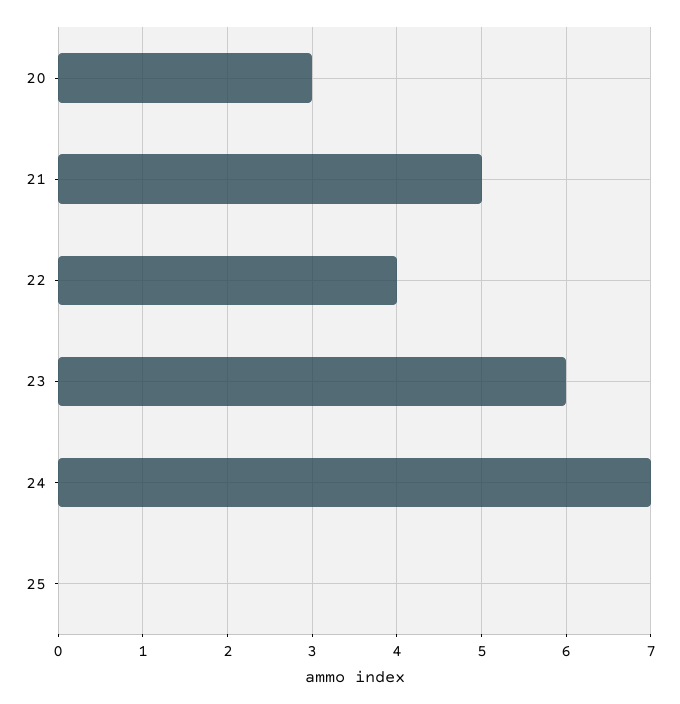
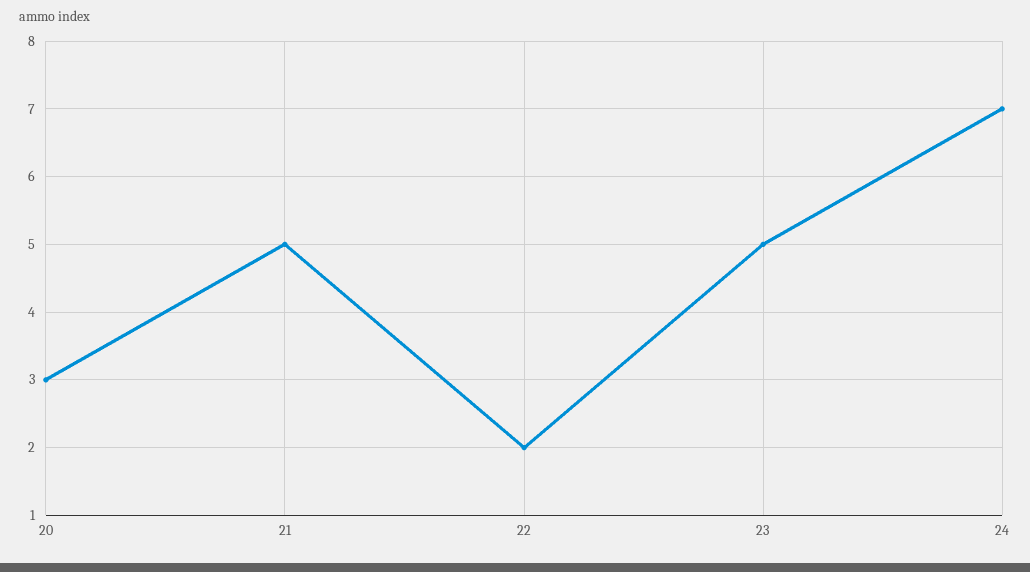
  {
    "20": 3,
    "21": 5,
-   "22": 4,
+   "22": 2,
-   "23": 6,
+   "23": 5,
-   "24": 7,
+   "24": 7
-   "25": 0
  }

